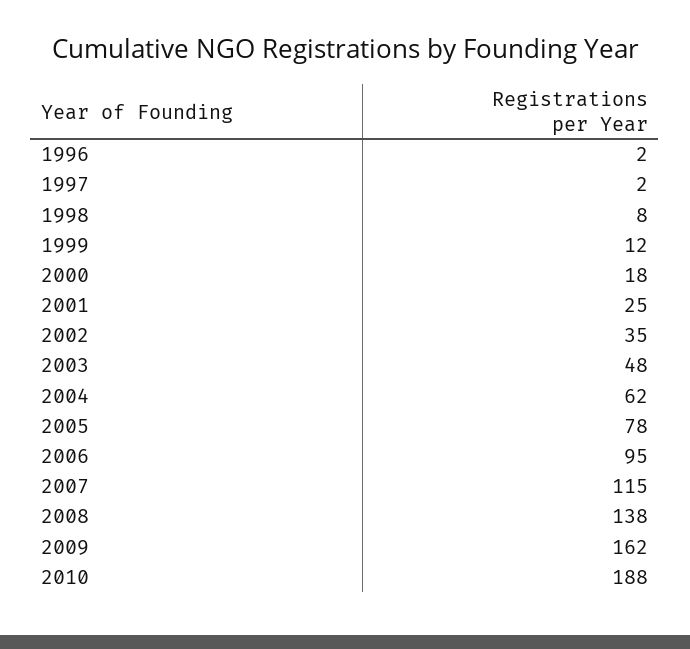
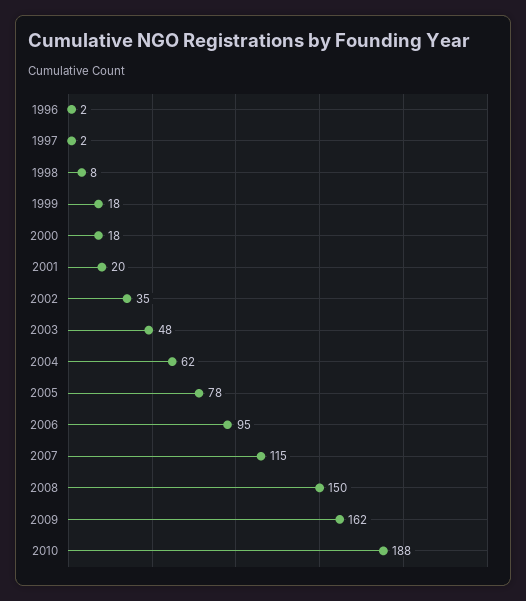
  {
    "1996": 2,
    "1997": 2,
    "1998": 8,
-   "1999": 12,
+   "1999": 18,
    "2000": 18,
-   "2001": 25,
+   "2001": 20,
    "2002": 35,
    "2003": 48,
    "2004": 62,
    "2005": 78,
    "2006": 95,
    "2007": 115,
-   "2008": 138,
+   "2008": 150,
    "2009": 162,
    "2010": 188
  }

